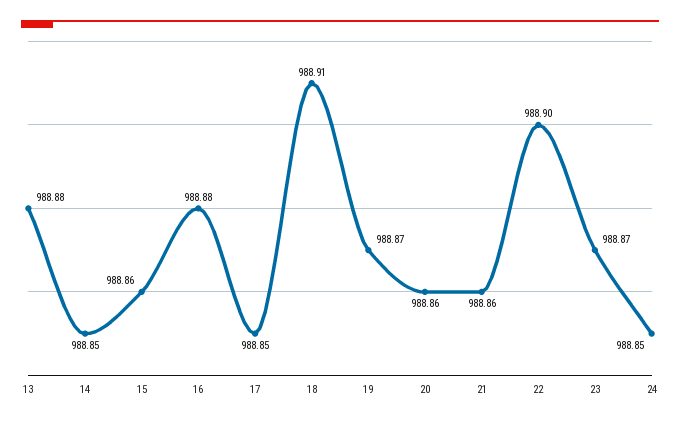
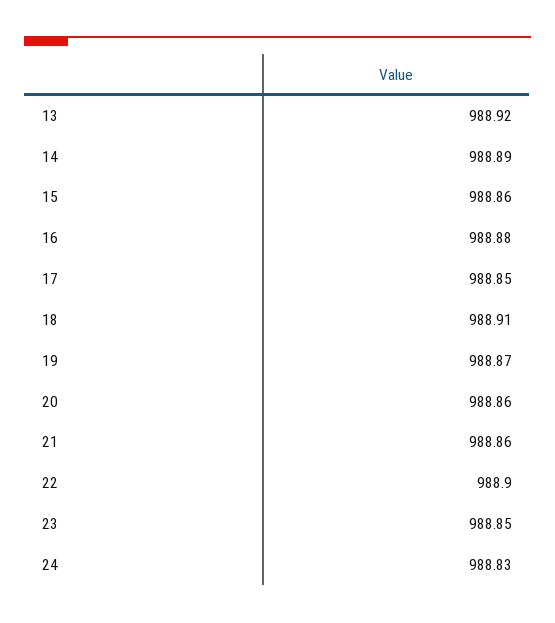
  {
-   "13": 988.88,
+   "13": 988.92,
-   "14": 988.85,
+   "14": 988.89,
    "15": 988.86,
    "16": 988.88,
    "17": 988.85,
    "18": 988.91,
    "19": 988.87,
    "20": 988.86,
    "21": 988.86,
    "22": 988.9,
-   "23": 988.87,
+   "23": 988.85,
-   "24": 988.85
+   "24": 988.83
  }

